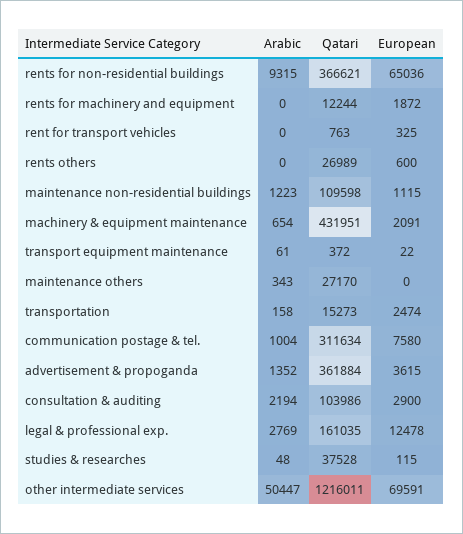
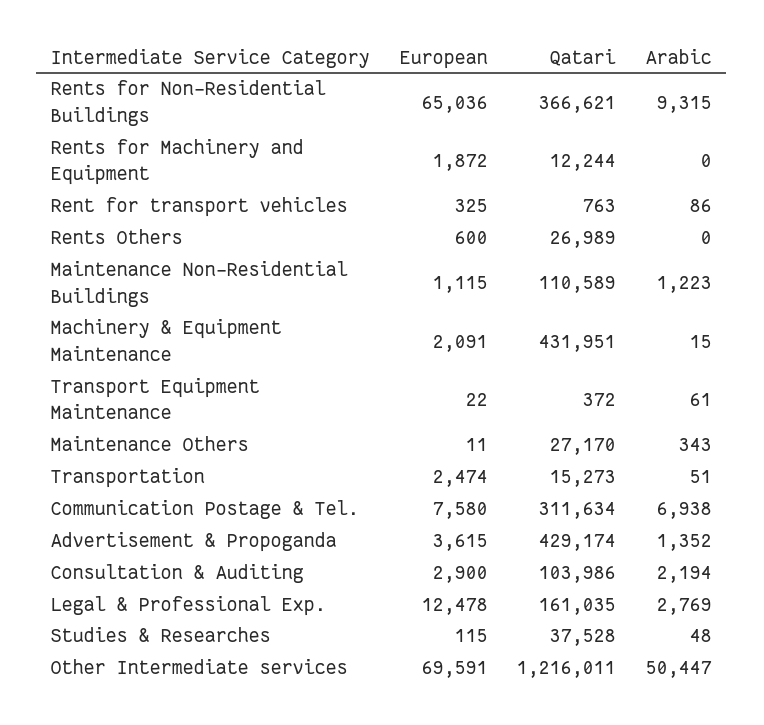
  {
    "Arabic": {
      "rents for non-residential buildings": 9315,
      "rents for machinery and equipment": 0,
-     "rent for transport vehicles": 0,
+     "rent for transport vehicles": 86,
      "rents others": 0,
      "maintenance non-residential buildings": 1223,
-     "machinery & equipment maintenance": 654,
+     "machinery & equipment maintenance": 15,
      "transport equipment maintenance": 61,
      "maintenance others": 343,
-     "transportation": 158,
+     "transportation": 51,
-     "communication postage & tel.": 1004,
+     "communication postage & tel.": 6938,
      "advertisement & propoganda": 1352,
      "consultation & auditing": 2194,
      "legal & professional exp.": 2769,
      "studies & researches": 48,
      "other intermediate services": 50447
    },
    "Qatari": {
      "rents for non-residential buildings": 366621,
      "rents for machinery and equipment": 12244,
      "rent for transport vehicles": 763,
      "rents others": 26989,
-     "maintenance non-residential buildings": 109598,
+     "maintenance non-residential buildings": 110589,
      "machinery & equipment maintenance": 431951,
      "transport equipment maintenance": 372,
      "maintenance others": 27170,
      "transportation": 15273,
      "communication postage & tel.": 311634,
-     "advertisement & propoganda": 361884,
+     "advertisement & propoganda": 429174,
      "consultation & auditing": 103986,
      "legal & professional exp.": 161035,
      "studies & researches": 37528,
      "other intermediate services": 1216011
    },
    "European": {
      "rents for non-residential buildings": 65036,
      "rents for machinery and equipment": 1872,
      "rent for transport vehicles": 325,
      "rents others": 600,
      "maintenance non-residential buildings": 1115,
      "machinery & equipment maintenance": 2091,
      "transport equipment maintenance": 22,
-     "maintenance others": 0,
+     "maintenance others": 11,
      "transportation": 2474,
      "communication postage & tel.": 7580,
      "advertisement & propoganda": 3615,
      "consultation & auditing": 2900,
      "legal & professional exp.": 12478,
      "studies & researches": 115,
      "other intermediate services": 69591
    }
  }

